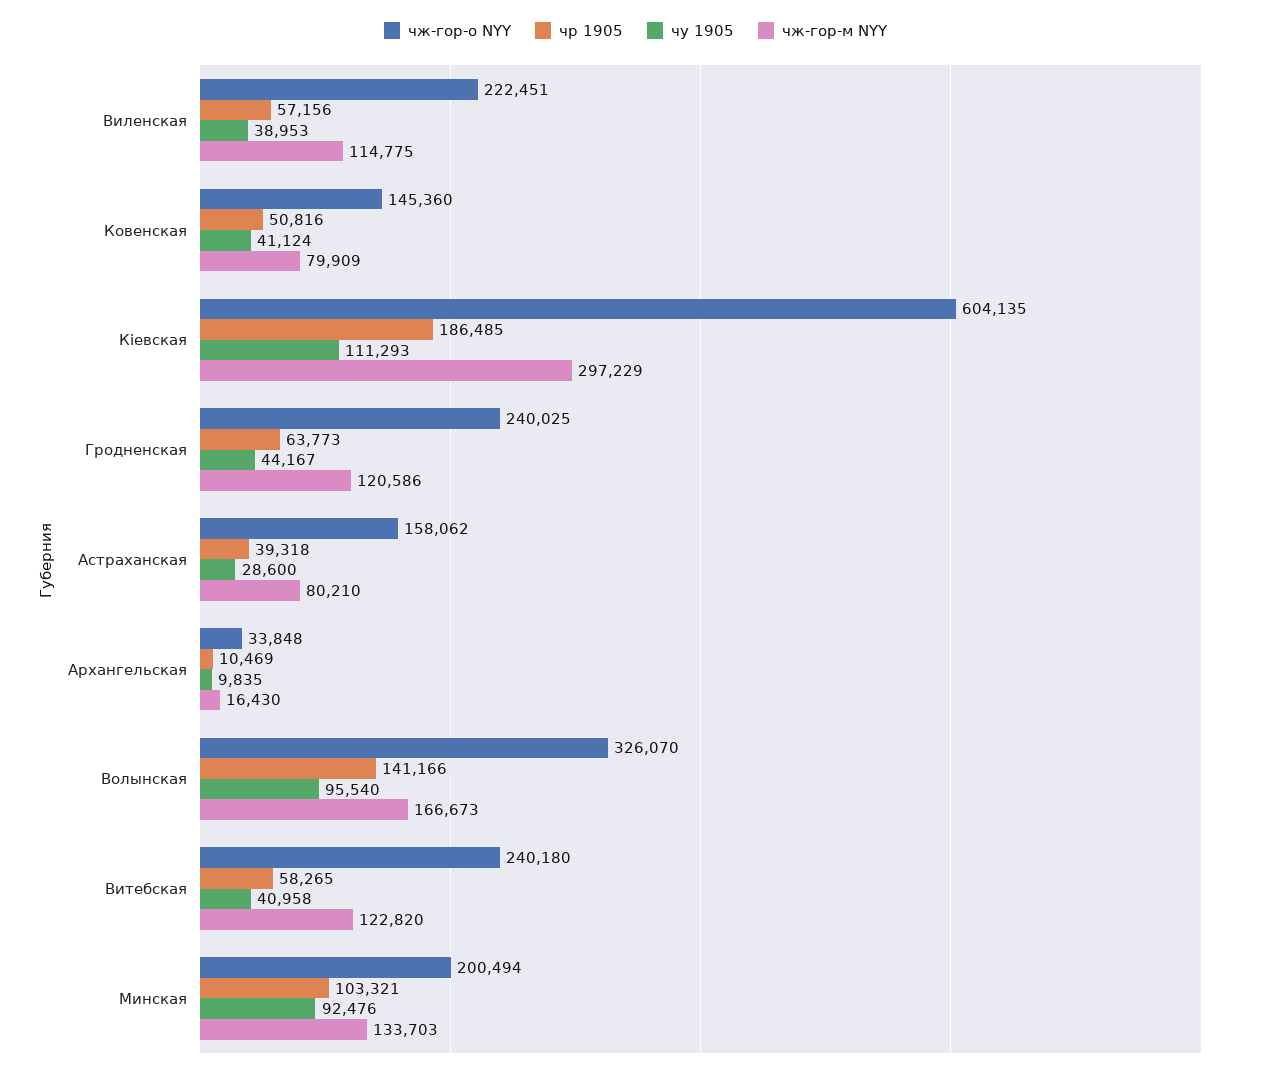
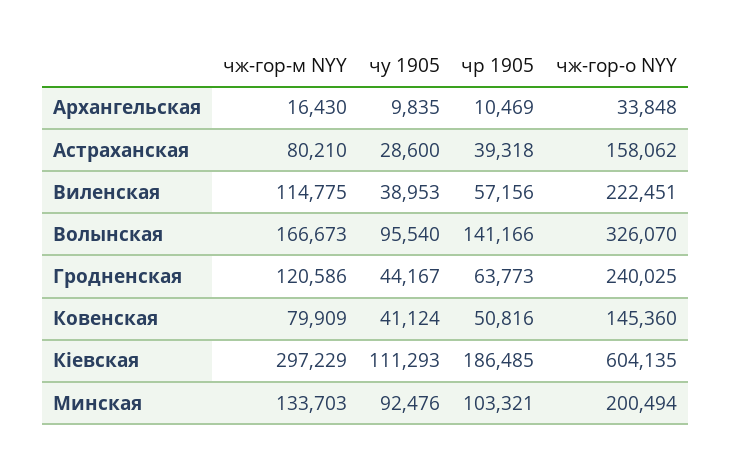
  {
    "чж-гор-о NYY": {
      "Виленская": 222451,
      "Ковенская": 145360,
      "Кіевская": 604135,
      "Гродненская": 240025,
      "Астраханская": 158062,
      "Архангельская": 33848,
      "Волынская": 326070,
-     "Витебская": 240180,
      "Минская": 200494
    },
    "чр 1905": {
      "Виленская": 57156,
      "Ковенская": 50816,
      "Кіевская": 186485,
      "Гродненская": 63773,
      "Астраханская": 39318,
      "Архангельская": 10469,
      "Волынская": 141166,
-     "Витебская": 58265,
      "Минская": 103321
    },
    "чу 1905": {
      "Виленская": 38953,
      "Ковенская": 41124,
      "Кіевская": 111293,
      "Гродненская": 44167,
      "Астраханская": 28600,
      "Архангельская": 9835,
      "Волынская": 95540,
-     "Витебская": 40958,
      "Минская": 92476
    },
    "чж-гор-м NYY": {
      "Виленская": 114775,
      "Ковенская": 79909,
      "Кіевская": 297229,
      "Гродненская": 120586,
      "Астраханская": 80210,
      "Архангельская": 16430,
      "Волынская": 166673,
-     "Витебская": 122820,
      "Минская": 133703
    }
  }

